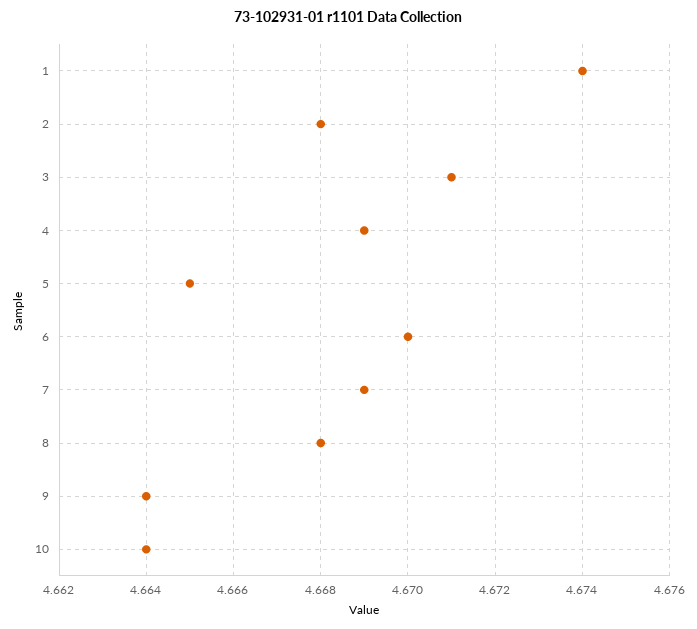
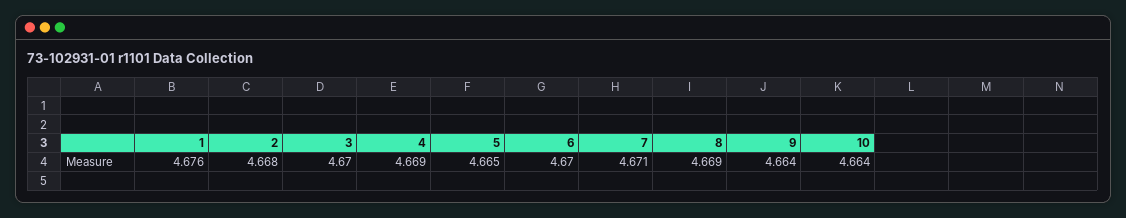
  {
-   "1": 4.674,
+   "1": 4.676,
    "2": 4.668,
-   "3": 4.671,
+   "3": 4.67,
    "4": 4.669,
    "5": 4.665,
    "6": 4.67,
-   "7": 4.669,
+   "7": 4.671,
-   "8": 4.668,
+   "8": 4.669,
    "9": 4.664,
    "10": 4.664
  }

